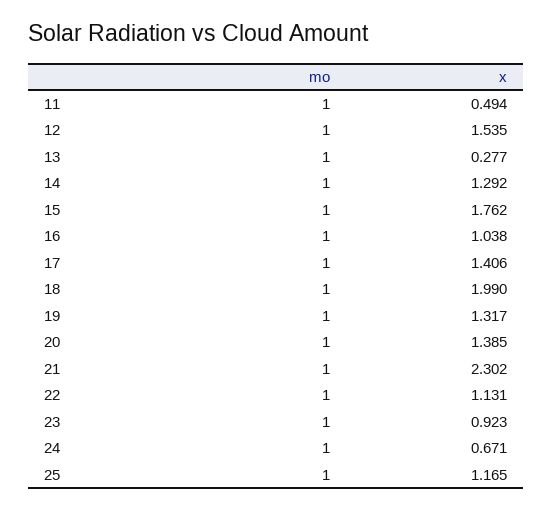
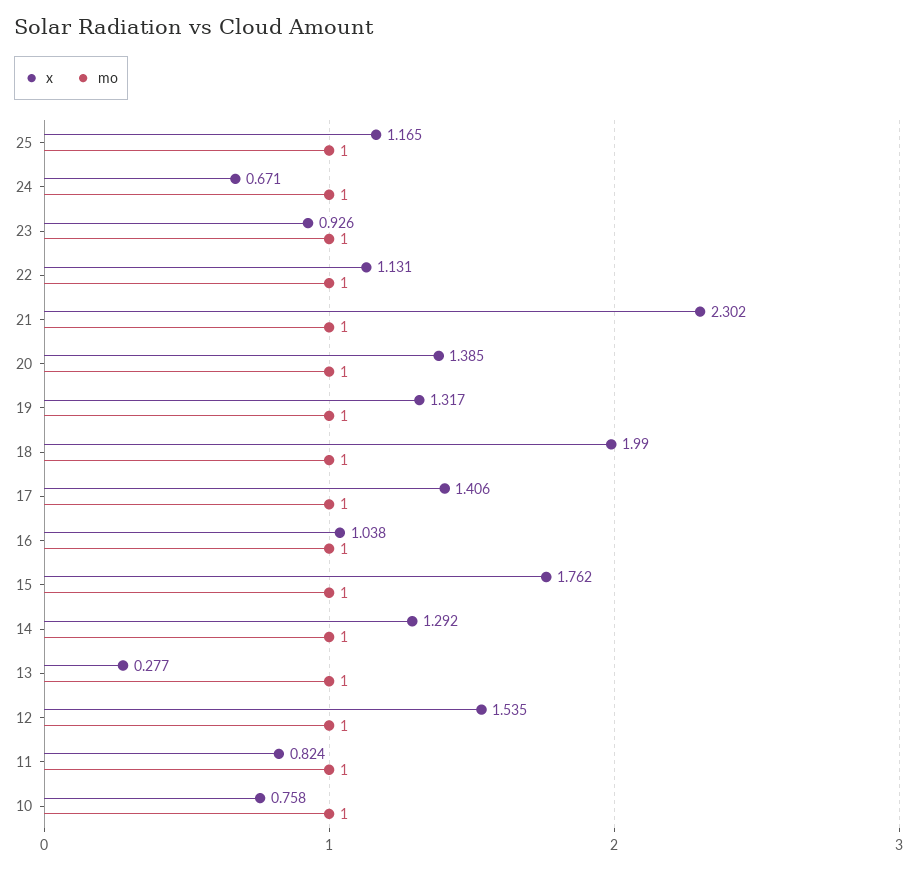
  {
    "mo": {
      "11": 1,
      "12": 1,
      "13": 1,
      "14": 1,
      "15": 1,
      "16": 1,
      "17": 1,
      "18": 1,
      "19": 1,
      "20": 1,
      "21": 1,
      "22": 1,
      "23": 1,
      "24": 1,
-     "25": 1
+     "25": 1,
+     "10": 1
    },
    "x": {
-     "11": 0.494,
+     "11": 0.824,
      "12": 1.535,
      "13": 0.277,
      "14": 1.292,
      "15": 1.762,
      "16": 1.038,
      "17": 1.406,
      "18": 1.99,
      "19": 1.317,
      "20": 1.385,
      "21": 2.302,
      "22": 1.131,
-     "23": 0.923,
+     "23": 0.926,
      "24": 0.671,
-     "25": 1.165
+     "25": 1.165,
+     "10": 0.758
    }
  }

